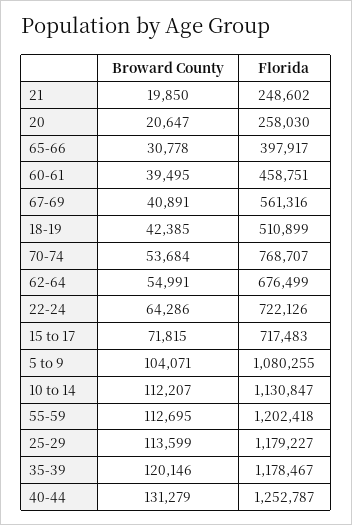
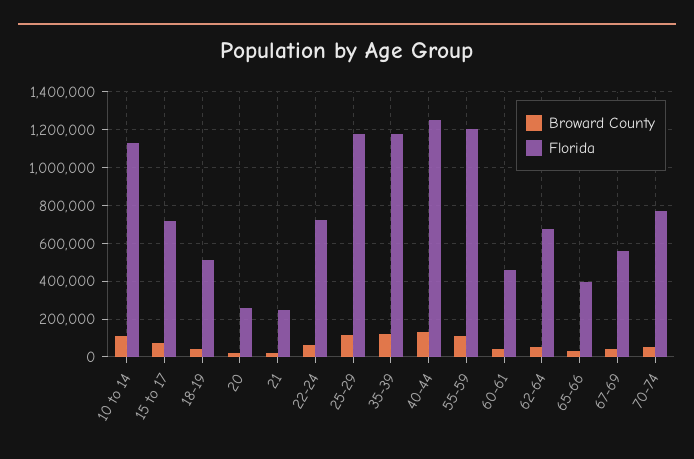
  {
    "Broward County": {
      "21": 19850,
      "20": 20647,
      "65-66": 30778,
      "60-61": 39495,
      "67-69": 40891,
      "18-19": 42385,
      "70-74": 53684,
      "62-64": 54991,
      "22-24": 64286,
      "15 to 17": 71815,
-     "5 to 9": 104071,
      "10 to 14": 112207,
      "55-59": 112695,
      "25-29": 113599,
      "35-39": 120146,
      "40-44": 131279
    },
    "Florida": {
      "21": 248602,
      "20": 258030,
      "65-66": 397917,
      "60-61": 458751,
      "67-69": 561316,
      "18-19": 510899,
      "70-74": 768707,
      "62-64": 676499,
      "22-24": 722126,
      "15 to 17": 717483,
-     "5 to 9": 1080255,
      "10 to 14": 1130847,
      "55-59": 1202418,
      "25-29": 1179227,
      "35-39": 1178467,
      "40-44": 1252787
    }
  }

